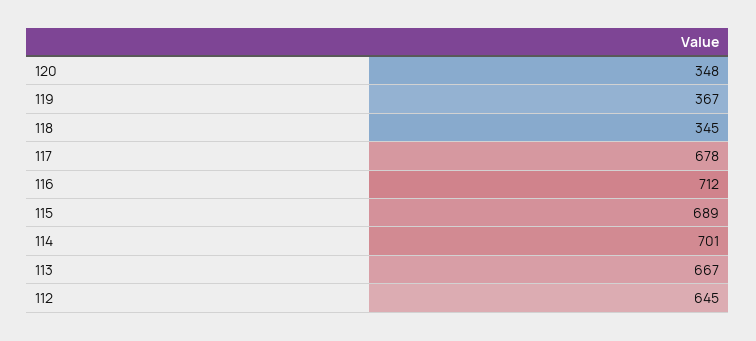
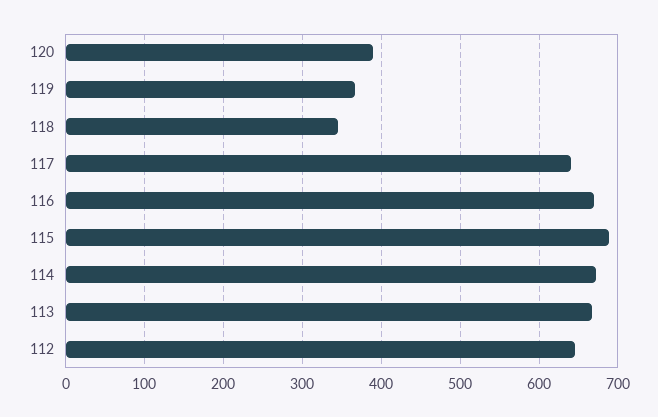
  {
-   "120": 348,
+   "120": 390,
    "119": 367,
    "118": 345,
-   "117": 678,
+   "117": 640,
-   "116": 712,
+   "116": 670,
    "115": 689,
-   "114": 701,
+   "114": 670,
    "113": 667,
    "112": 645
  }

